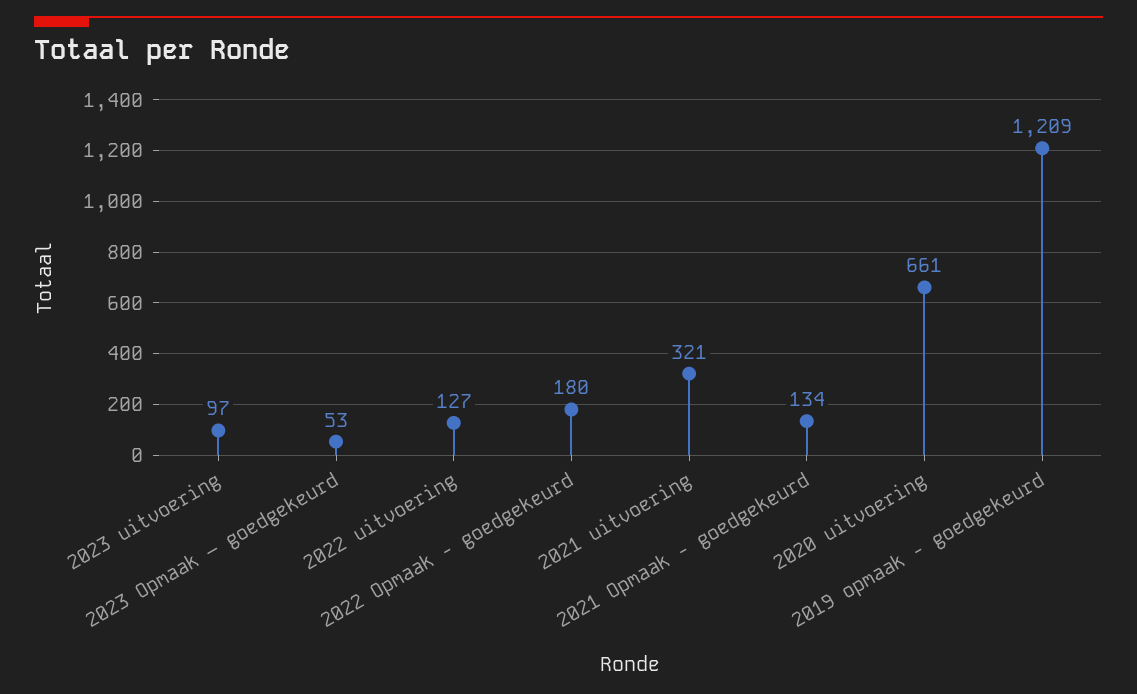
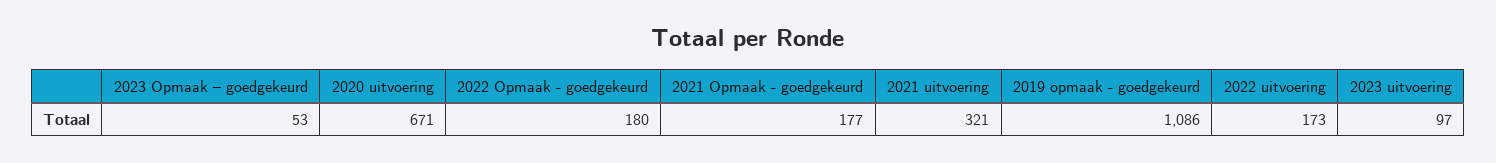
  {
    "2023 uitvoering": 97,
    "2023 Opmaak – goedgekeurd": 53,
-   "2022 uitvoering": 127,
+   "2022 uitvoering": 173,
    "2022 Opmaak - goedgekeurd": 180,
    "2021 uitvoering": 321,
-   "2021 Opmaak - goedgekeurd": 134,
+   "2021 Opmaak - goedgekeurd": 177,
-   "2020 uitvoering": 661,
+   "2020 uitvoering": 671,
-   "2019 opmaak - goedgekeurd": 1209
+   "2019 opmaak - goedgekeurd": 1086
  }

